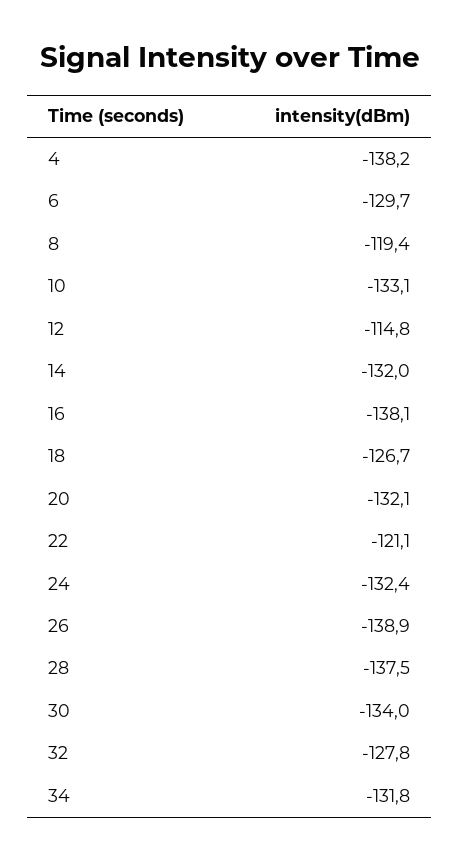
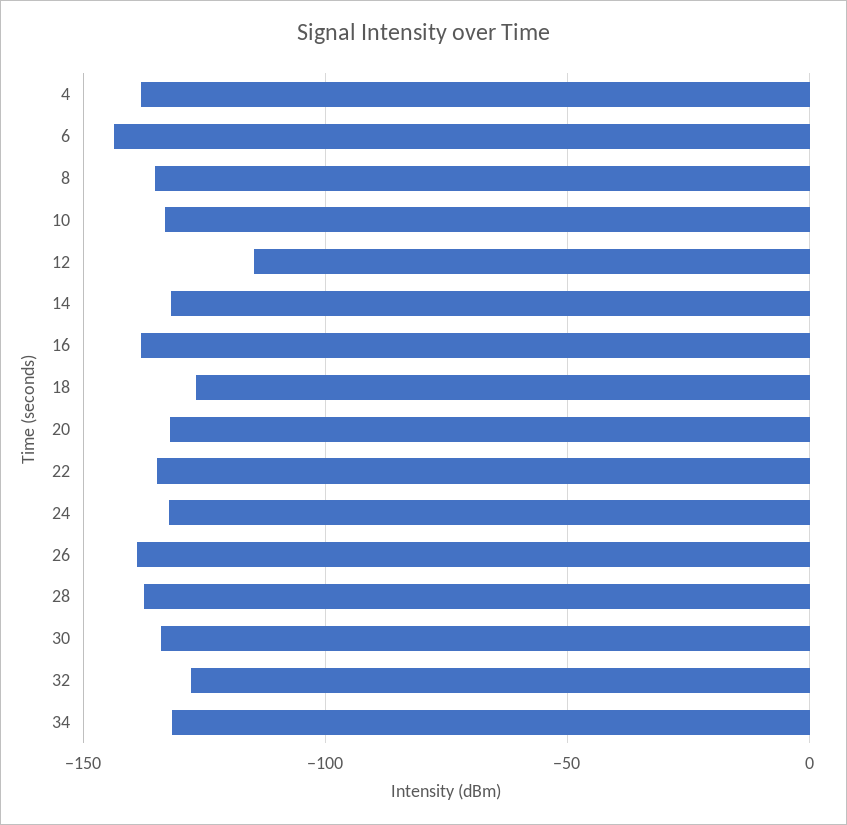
  {
    "4": -138.2,
-   "6": -129.7,
+   "6": -145,
-   "8": -119.4,
+   "8": -135,
    "10": -133.1,
    "12": -114.8,
    "14": -132,
    "16": -138.1,
    "18": -126.7,
    "20": -132.1,
-   "22": -121.1,
+   "22": -135,
    "24": -132.4,
    "26": -138.9,
    "28": -137.5,
    "30": -134,
    "32": -127.8,
    "34": -131.8
  }

